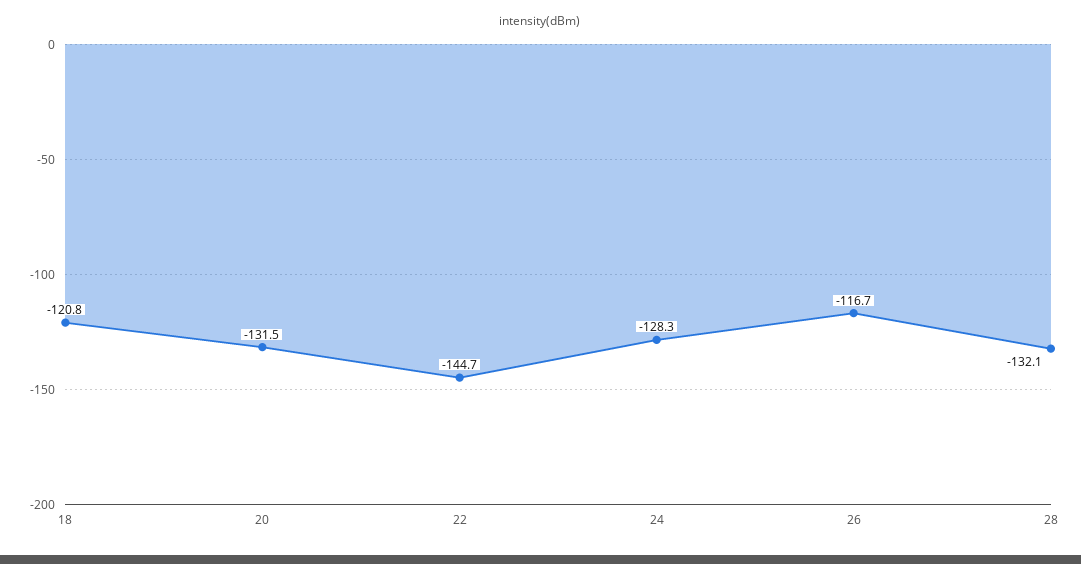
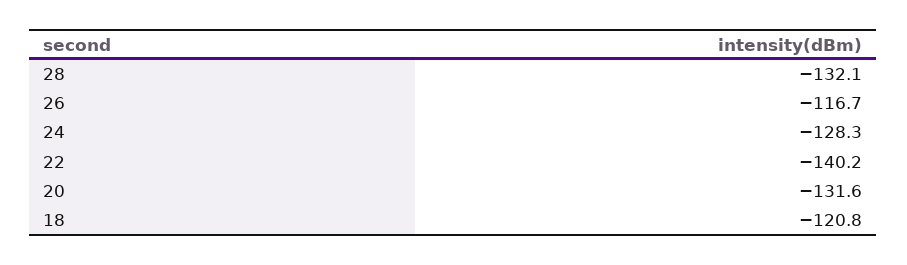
  {
    "18": -120.8,
-   "20": -131.5,
+   "20": -131.6,
-   "22": -144.7,
+   "22": -140.2,
    "24": -128.3,
    "26": -116.7,
    "28": -132.1
  }

